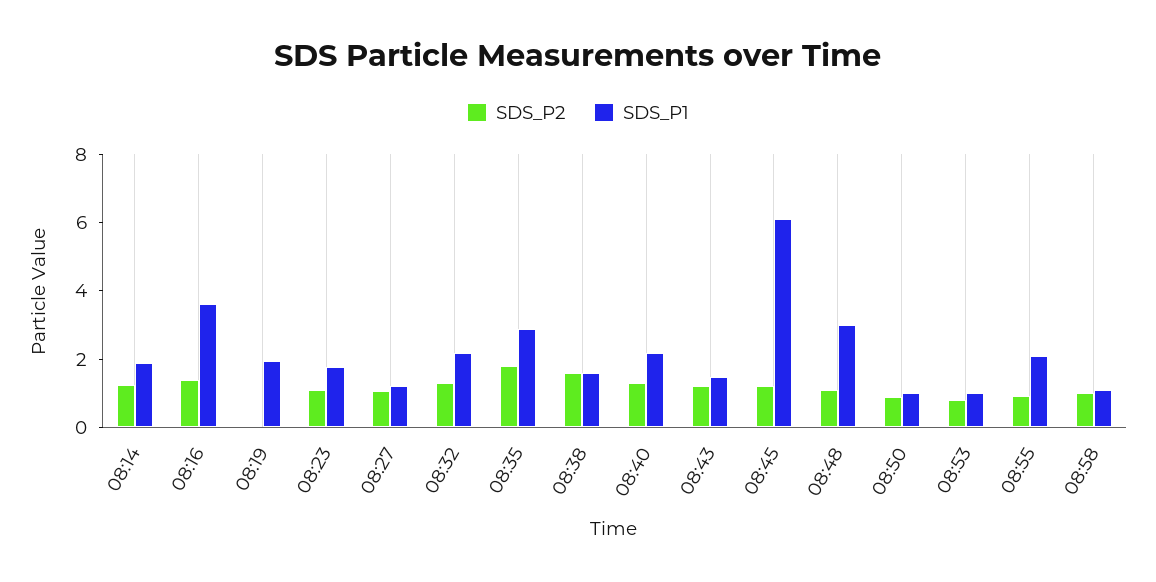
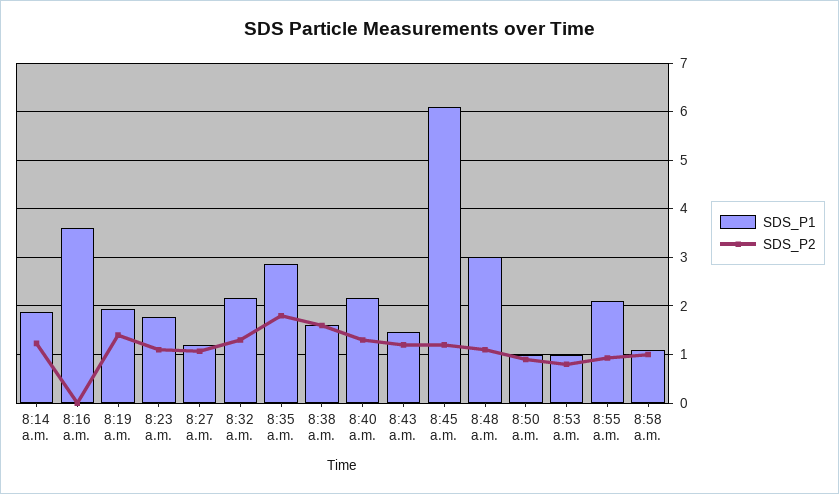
  {
    "SDS_P2": {
      "08:14": 1.2,
-     "08:16": 1.5,
+     "08:16": 0,
-     "08:19": 0,
+     "08:19": 1.4,
      "08:23": 1.2,
      "08:27": 1,
      "08:32": 1.4,
      "08:35": 1.8,
      "08:38": 1.6,
      "08:40": 1.4,
      "08:43": 1.2,
      "08:45": 1.2,
      "08:48": 1.2,
      "08:50": 1,
      "08:53": 0.8,
      "08:55": 1,
      "08:58": 1
    },
    "SDS_P1": {
      "08:14": 1.8,
      "08:16": 3.6,
      "08:19": 2,
      "08:23": 1.8,
      "08:27": 1.2,
      "08:32": 2.2,
      "08:35": 2.8,
      "08:38": 1.6,
      "08:40": 2.2,
      "08:43": 1.4,
      "08:45": 6.2,
      "08:48": 3,
      "08:50": 1,
      "08:53": 1,
      "08:55": 2.2,
      "08:58": 1.2
    }
  }

